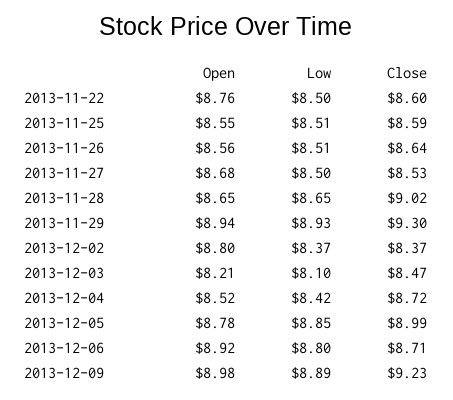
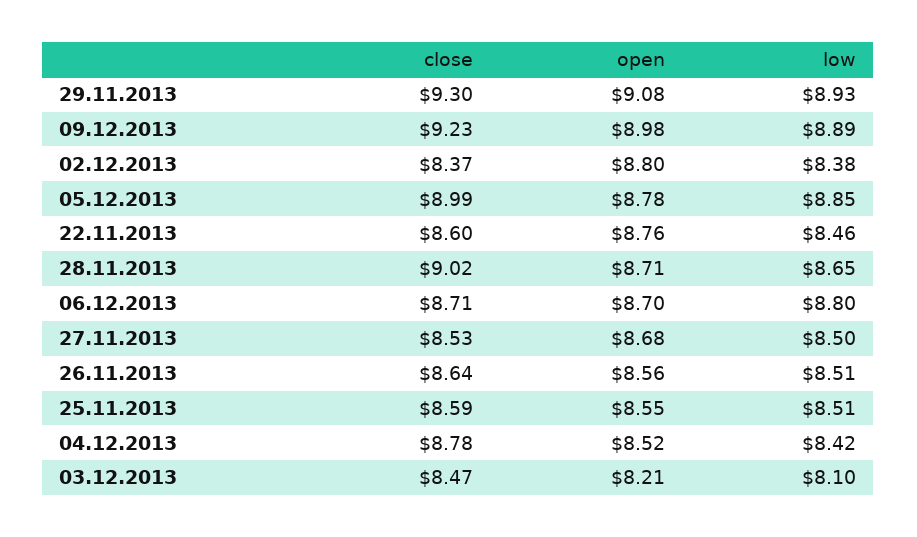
  {
    "Open": {
      "2013-11-22": 8.76,
      "2013-11-25": 8.55,
      "2013-11-26": 8.56,
      "2013-11-27": 8.68,
-     "2013-11-28": 8.65,
+     "2013-11-28": 8.71,
-     "2013-11-29": 8.94,
+     "2013-11-29": 9.08,
      "2013-12-02": 8.8,
      "2013-12-03": 8.21,
      "2013-12-04": 8.52,
      "2013-12-05": 8.78,
-     "2013-12-06": 8.92,
+     "2013-12-06": 8.7,
      "2013-12-09": 8.98
    },
    "Low": {
-     "2013-11-22": 8.5,
+     "2013-11-22": 8.46,
      "2013-11-25": 8.51,
      "2013-11-26": 8.51,
      "2013-11-27": 8.5,
      "2013-11-28": 8.65,
      "2013-11-29": 8.93,
-     "2013-12-02": 8.37,
+     "2013-12-02": 8.38,
      "2013-12-03": 8.1,
      "2013-12-04": 8.42,
      "2013-12-05": 8.85,
      "2013-12-06": 8.8,
      "2013-12-09": 8.89
    },
    "Close": {
      "2013-11-22": 8.6,
      "2013-11-25": 8.59,
      "2013-11-26": 8.64,
      "2013-11-27": 8.53,
      "2013-11-28": 9.02,
      "2013-11-29": 9.3,
      "2013-12-02": 8.37,
      "2013-12-03": 8.47,
-     "2013-12-04": 8.72,
+     "2013-12-04": 8.78,
      "2013-12-05": 8.99,
      "2013-12-06": 8.71,
      "2013-12-09": 9.23
    }
  }

